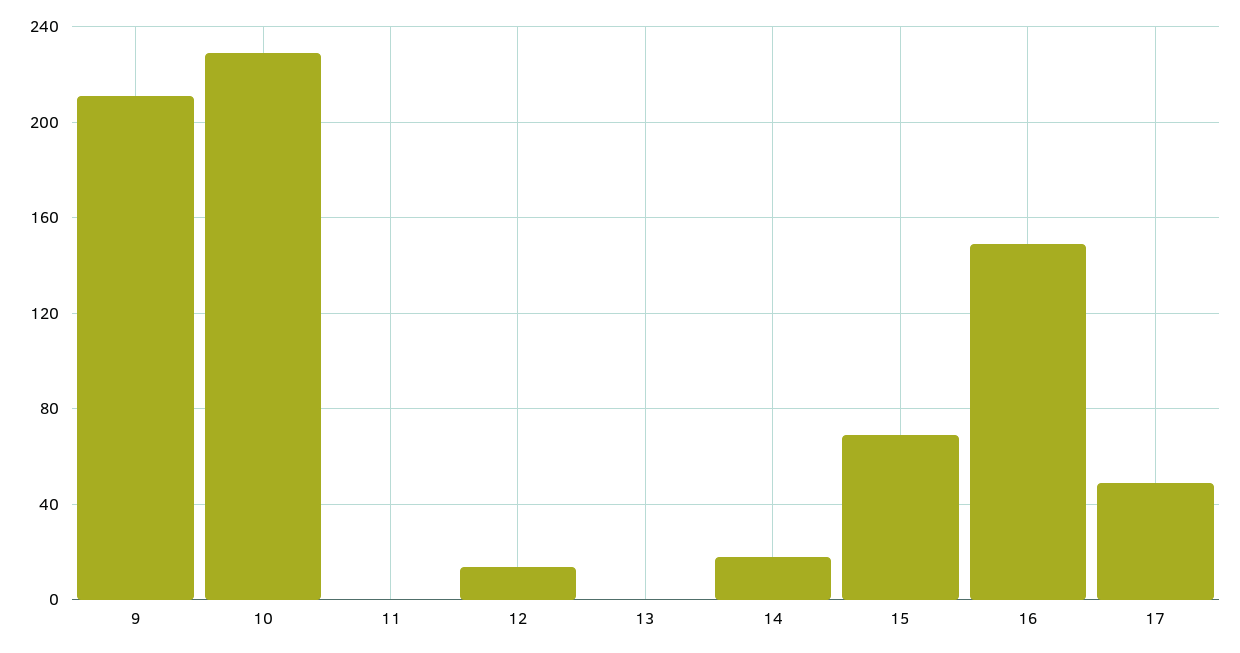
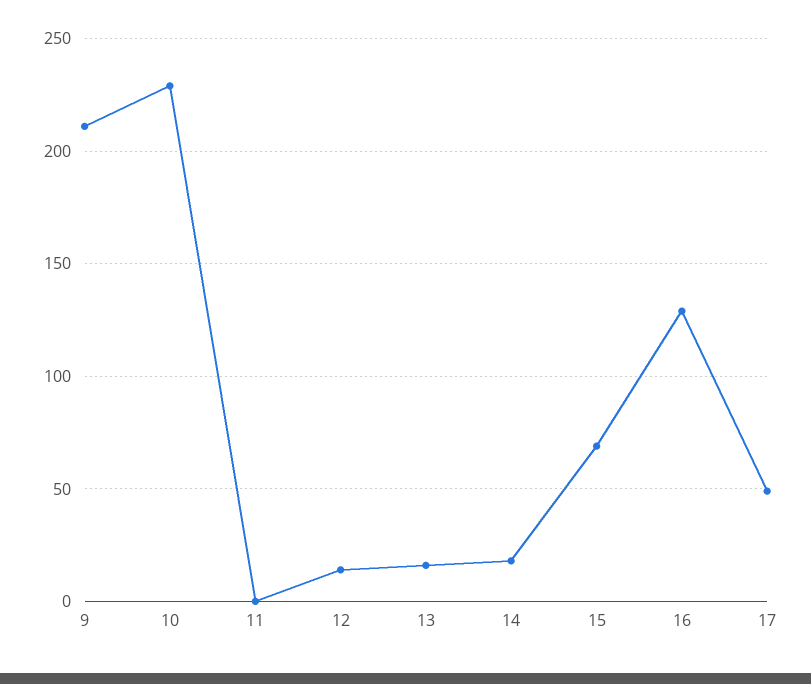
  {
    "9": 210,
    "10": 230,
    "11": 0,
    "12": 15,
-   "13": 0,
+   "13": 15,
    "14": 20,
    "15": 70,
-   "16": 150,
+   "16": 130,
    "17": 50
  }

